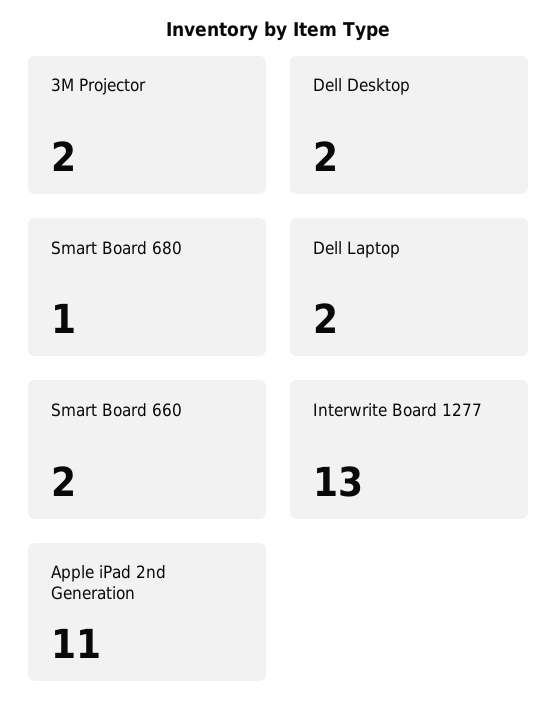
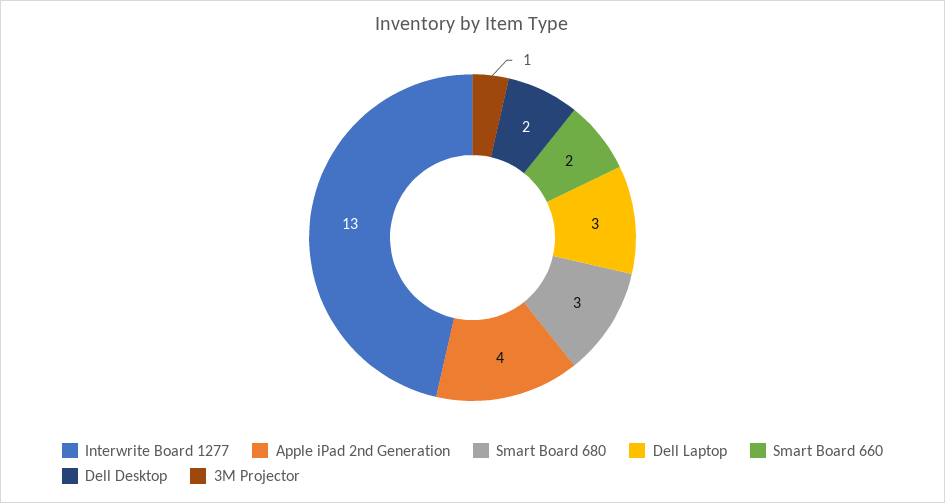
  {
-   "3M Projector": 2,
+   "3M Projector": 1,
    "Dell Desktop": 2,
-   "Smart Board 680": 1,
+   "Smart Board 680": 3,
-   "Dell Laptop": 2,
+   "Dell Laptop": 3,
    "Smart Board 660": 2,
    "Interwrite Board 1277": 13,
-   "Apple iPad 2nd Generation": 11
+   "Apple iPad 2nd Generation": 4
  }

